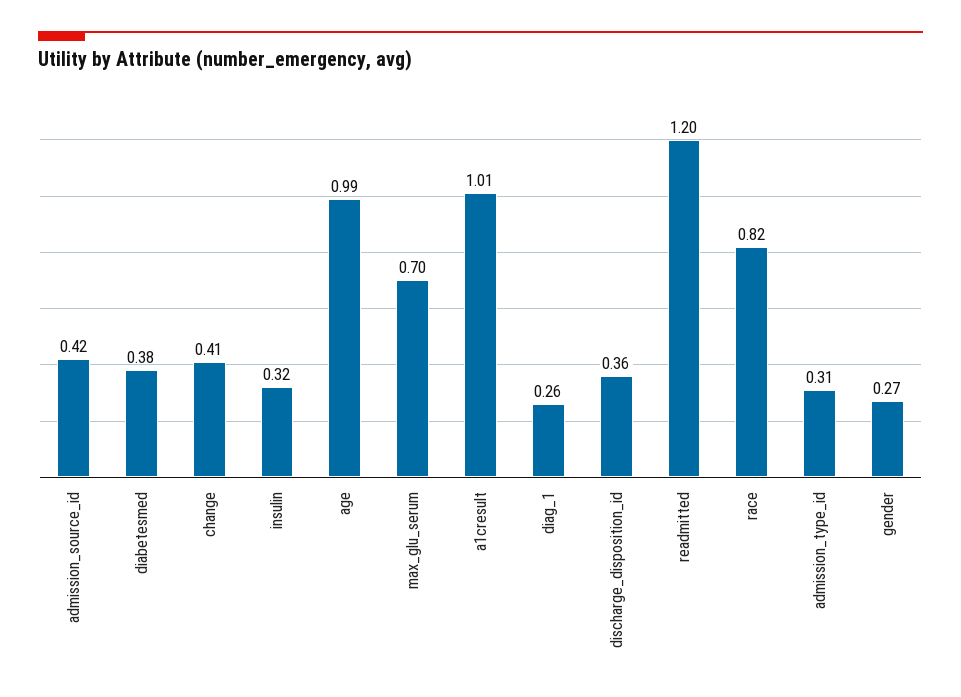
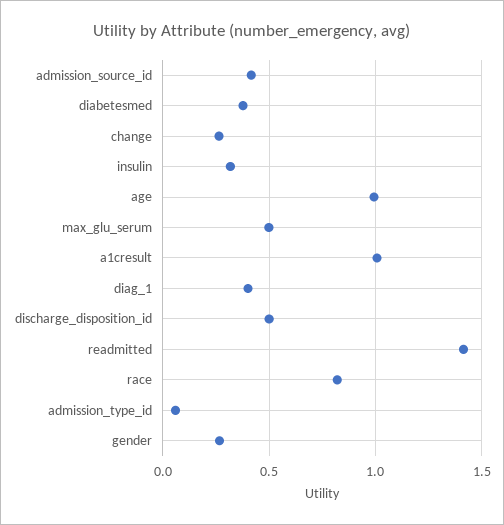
  {
    "admission_source_id": 0.42,
    "diabetesmed": 0.38,
-   "change": 0.41,
+   "change": 0.25,
    "insulin": 0.32,
    "age": 0.99,
-   "max_glu_serum": 0.7,
+   "max_glu_serum": 0.5,
    "a1cresult": 1.01,
-   "diag_1": 0.26,
+   "diag_1": 0.4,
-   "discharge_disposition_id": 0.36,
+   "discharge_disposition_id": 0.5,
-   "readmitted": 1.2,
+   "readmitted": 1.4,
    "race": 0.82,
-   "admission_type_id": 0.31,
+   "admission_type_id": 0.05,
    "gender": 0.27
  }

